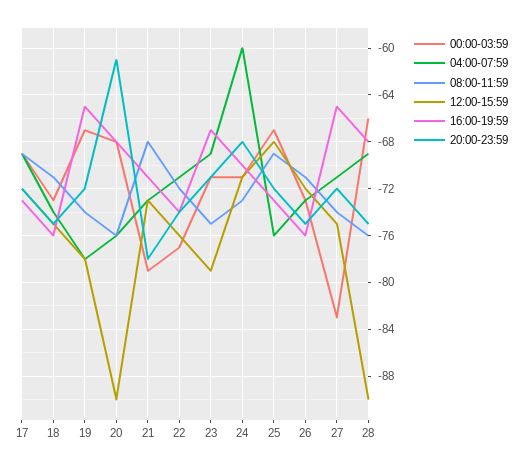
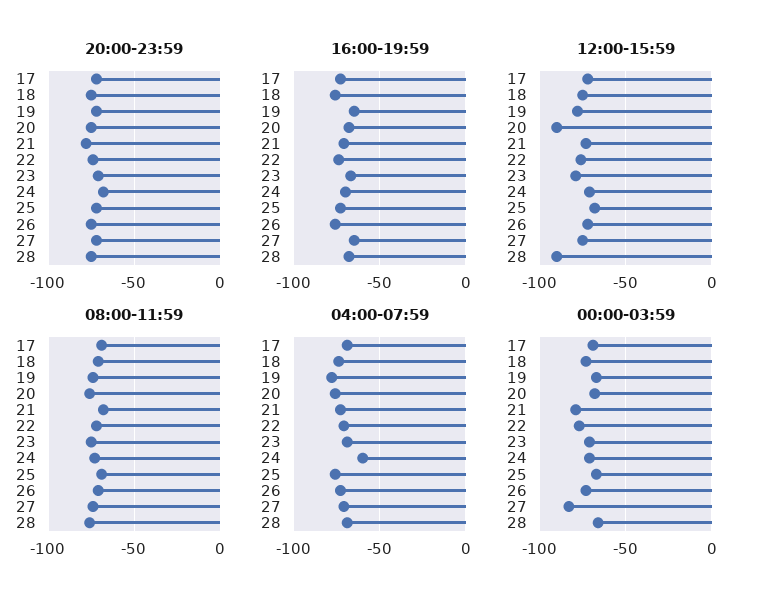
  {
    "00:00-03:59": {
      "17": -69,
      "18": -73,
      "19": -67,
      "20": -68,
      "21": -79,
      "22": -77,
      "23": -71,
      "24": -71,
      "25": -67,
      "26": -73,
      "27": -83,
      "28": -66
    },
    "04:00-07:59": {
      "17": -69,
      "18": -74,
      "19": -78,
      "20": -76,
      "21": -73,
      "22": -71,
      "23": -69,
      "24": -60,
      "25": -76,
      "26": -73,
      "27": -71,
      "28": -69
    },
    "08:00-11:59": {
      "17": -69,
      "18": -71,
      "19": -74,
      "20": -76,
      "21": -68,
      "22": -72,
      "23": -75,
      "24": -73,
      "25": -69,
      "26": -71,
      "27": -74,
      "28": -76
    },
    "12:00-15:59": {
      "17": -72,
      "18": -75,
      "19": -78,
      "20": -90,
      "21": -73,
      "22": -76,
      "23": -79,
      "24": -71,
      "25": -68,
      "26": -72,
      "27": -75,
      "28": -90
    },
    "16:00-19:59": {
      "17": -73,
      "18": -76,
      "19": -65,
      "20": -68,
      "21": -71,
      "22": -74,
      "23": -67,
      "24": -70,
      "25": -73,
      "26": -76,
      "27": -65,
      "28": -68
    },
    "20:00-23:59": {
      "17": -72,
      "18": -75,
      "19": -72,
-     "20": -61,
+     "20": -75,
      "21": -78,
      "22": -74,
      "23": -71,
      "24": -68,
      "25": -72,
      "26": -75,
      "27": -72,
      "28": -75
    }
  }

